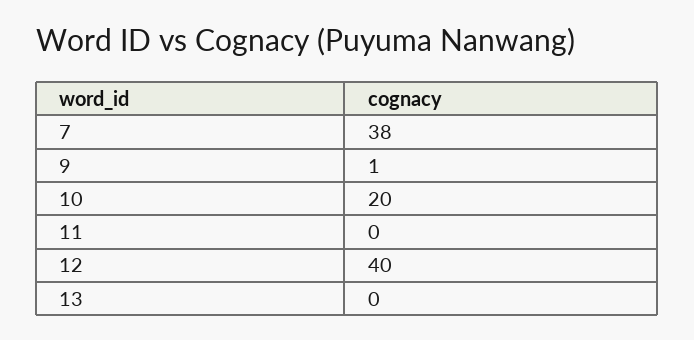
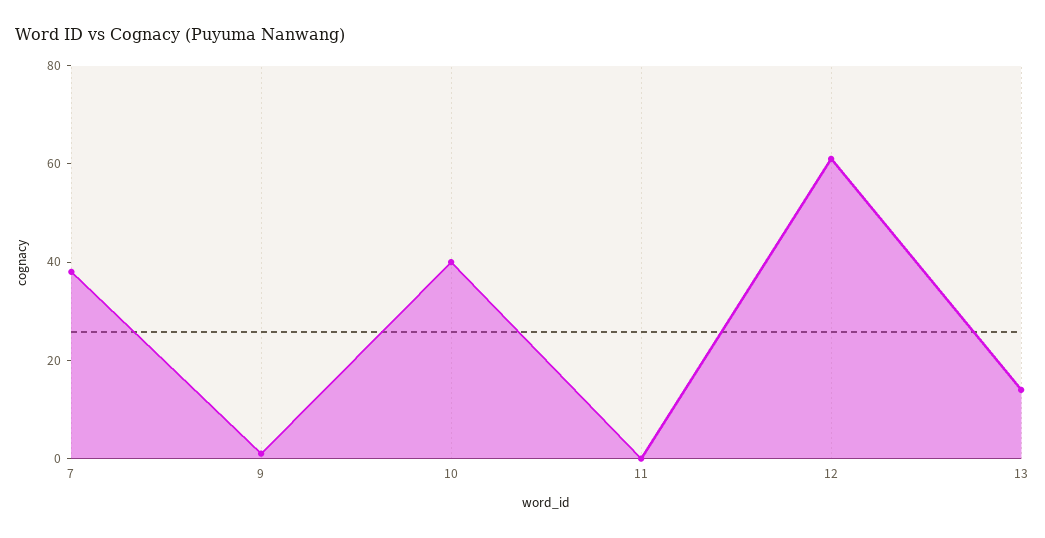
  {
    "7": 38,
    "9": 1,
-   "10": 20,
+   "10": 40,
    "11": 0,
-   "12": 40,
+   "12": 60,
-   "13": 0
+   "13": 15
  }

